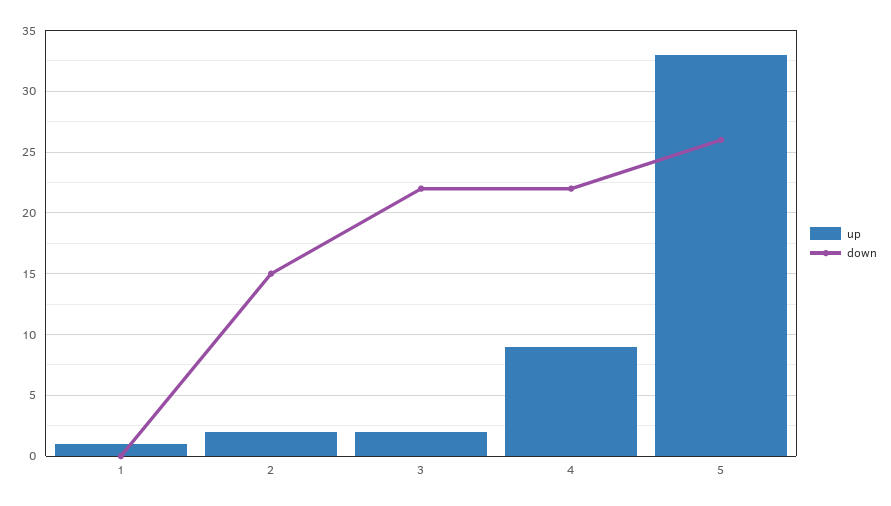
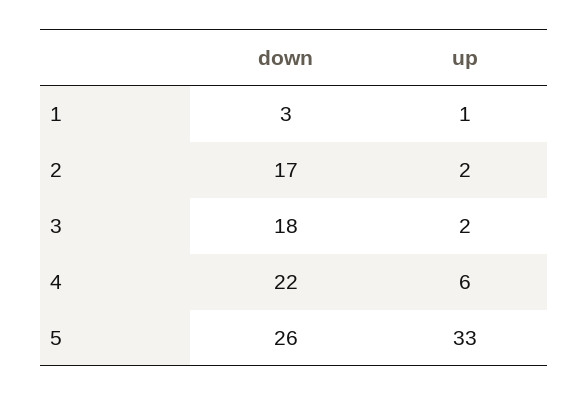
  {
    "up": {
      "1": 1,
      "2": 2,
      "3": 2,
-     "4": 9,
+     "4": 6,
      "5": 33
    },
    "down": {
-     "1": 0,
+     "1": 3,
-     "2": 15,
+     "2": 17,
-     "3": 22,
+     "3": 18,
      "4": 22,
      "5": 26
    }
  }

